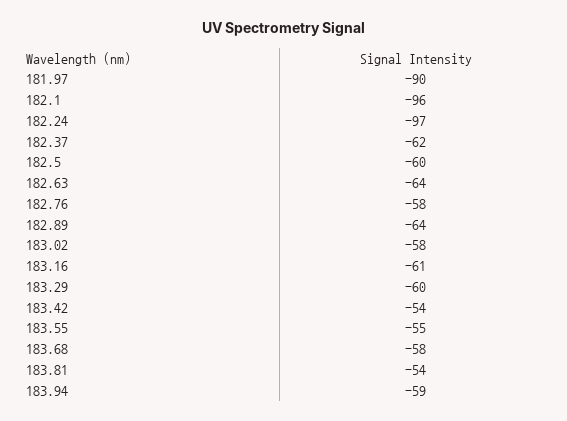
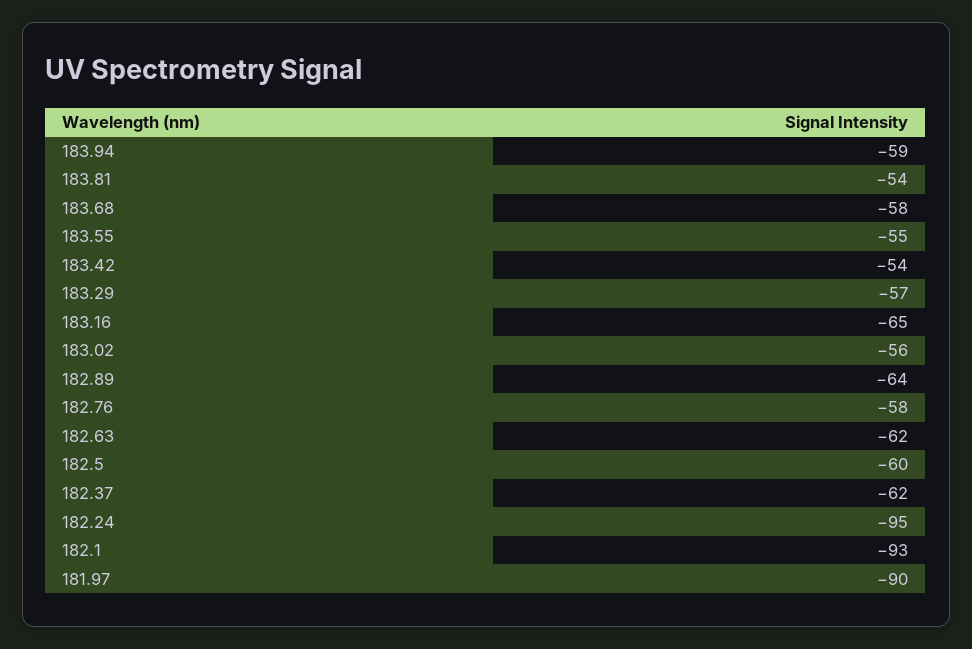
  {
    "181.97": -90,
-   "182.1": -96,
+   "182.1": -93,
-   "182.24": -97,
+   "182.24": -95,
    "182.37": -62,
    "182.5": -60,
-   "182.63": -64,
+   "182.63": -62,
    "182.76": -58,
    "182.89": -64,
-   "183.02": -58,
+   "183.02": -56,
-   "183.16": -61,
+   "183.16": -65,
-   "183.29": -60,
+   "183.29": -57,
    "183.42": -54,
    "183.55": -55,
    "183.68": -58,
    "183.81": -54,
    "183.94": -59
  }

